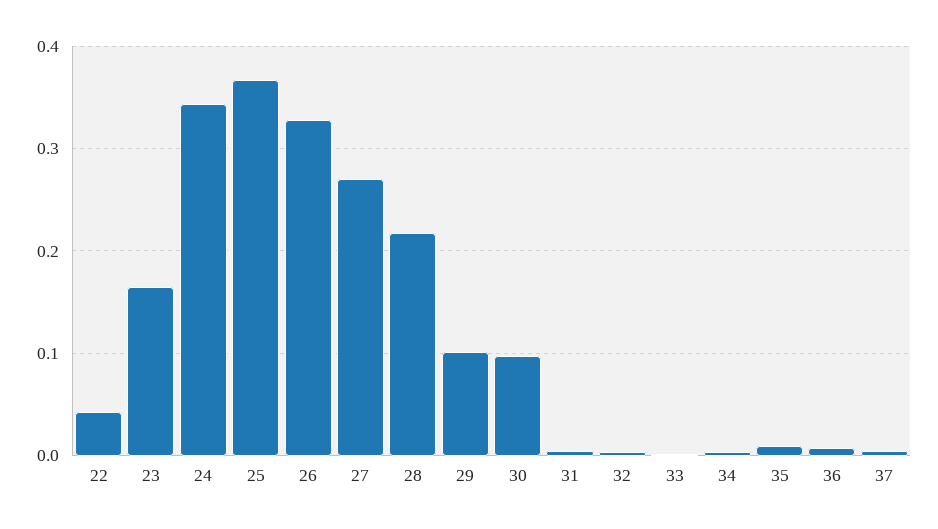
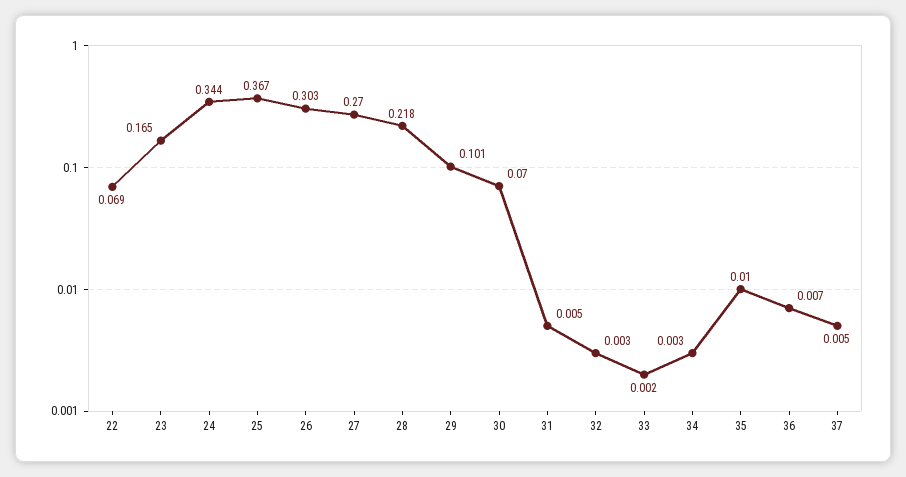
  {
-   "22": 0.04,
+   "22": 0.069,
    "23": 0.165,
    "24": 0.344,
    "25": 0.367,
-   "26": 0.33,
+   "26": 0.303,
    "27": 0.27,
    "28": 0.218,
    "29": 0.101,
-   "30": 0.1,
+   "30": 0.07,
    "31": 0.005,
    "32": 0.003,
    "33": 0.002,
    "34": 0.003,
    "35": 0.01,
    "36": 0.007,
    "37": 0.005
  }

